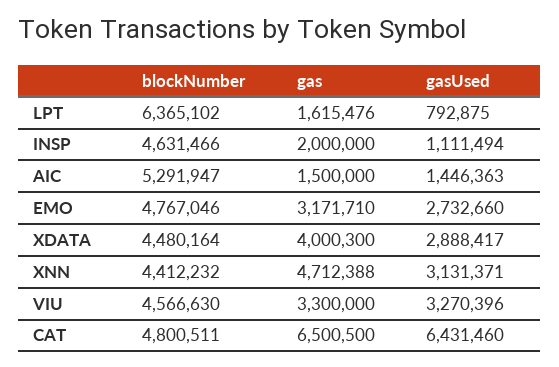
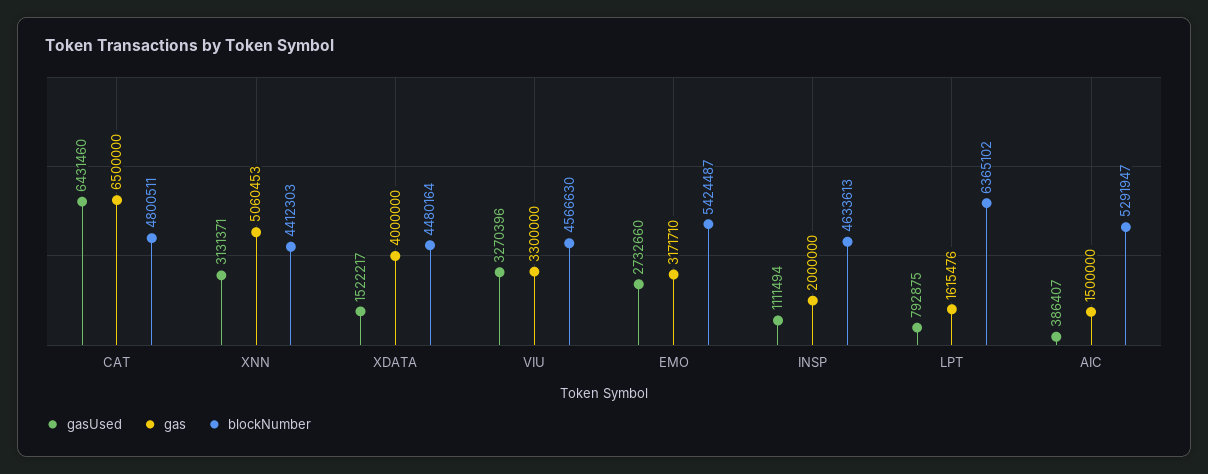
  {
    "blockNumber": {
      "LPT": 6365102,
-     "INSP": 4631466,
+     "INSP": 4633613,
      "AIC": 5291947,
-     "EMO": 4767046,
+     "EMO": 5424487,
      "XDATA": 4480164,
-     "XNN": 4412232,
+     "XNN": 4412303,
      "VIU": 4566630,
      "CAT": 4800511
    },
    "gas": {
      "LPT": 1615476,
      "INSP": 2000000,
      "AIC": 1500000,
      "EMO": 3171710,
-     "XDATA": 4000300,
+     "XDATA": 4000000,
-     "XNN": 4712388,
+     "XNN": 5060453,
      "VIU": 3300000,
-     "CAT": 6500500
+     "CAT": 6500000
    },
    "gasUsed": {
      "LPT": 792875,
      "INSP": 1111494,
-     "AIC": 1446363,
+     "AIC": 386407,
      "EMO": 2732660,
-     "XDATA": 2888417,
+     "XDATA": 1522217,
      "XNN": 3131371,
      "VIU": 3270396,
      "CAT": 6431460
    }
  }

